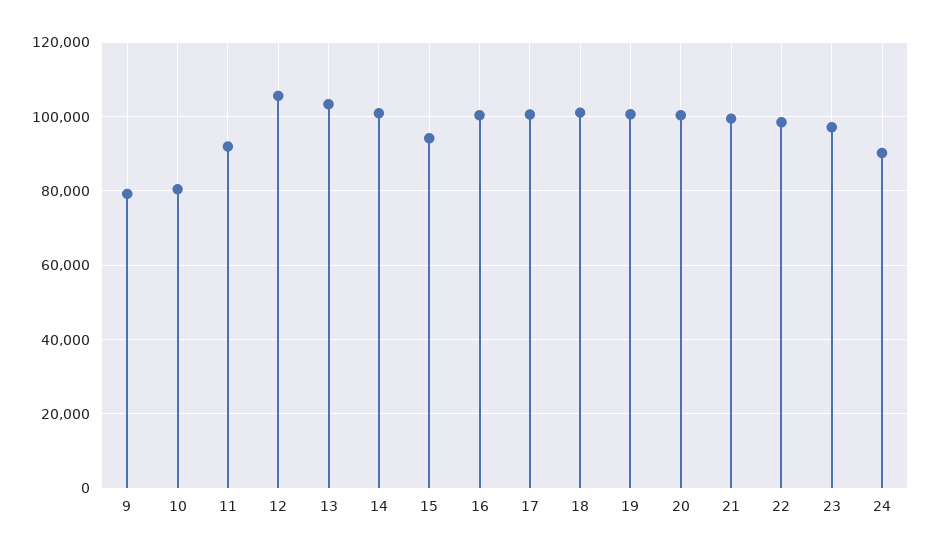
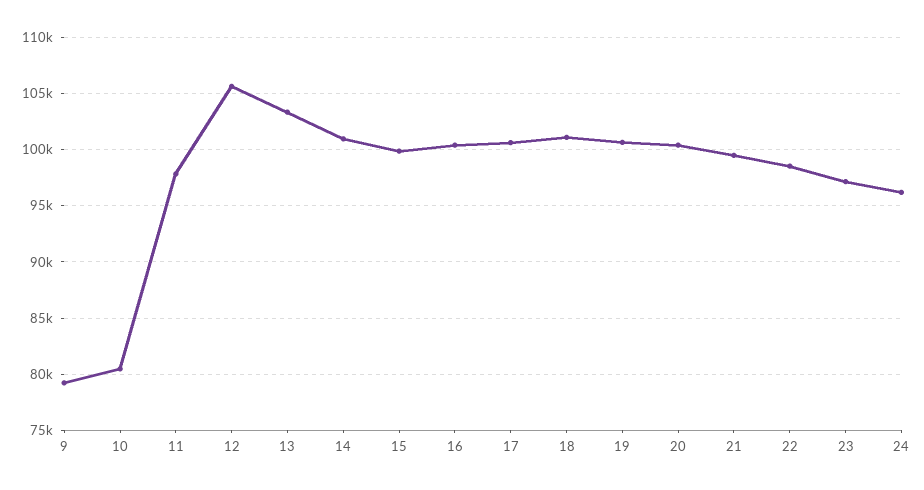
  {
    "9": 79000,
    "10": 80000,
-   "11": 92000,
+   "11": 98000,
    "12": 106000,
    "13": 103000,
    "14": 101000,
-   "15": 94000,
+   "15": 100000,
    "16": 100000,
    "17": 101000,
    "18": 101000,
    "19": 101000,
    "20": 100000,
    "21": 99000,
    "22": 99000,
    "23": 97000,
-   "24": 90000
+   "24": 96000
  }

